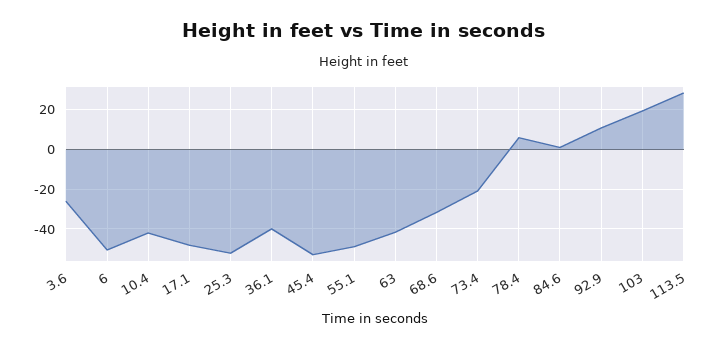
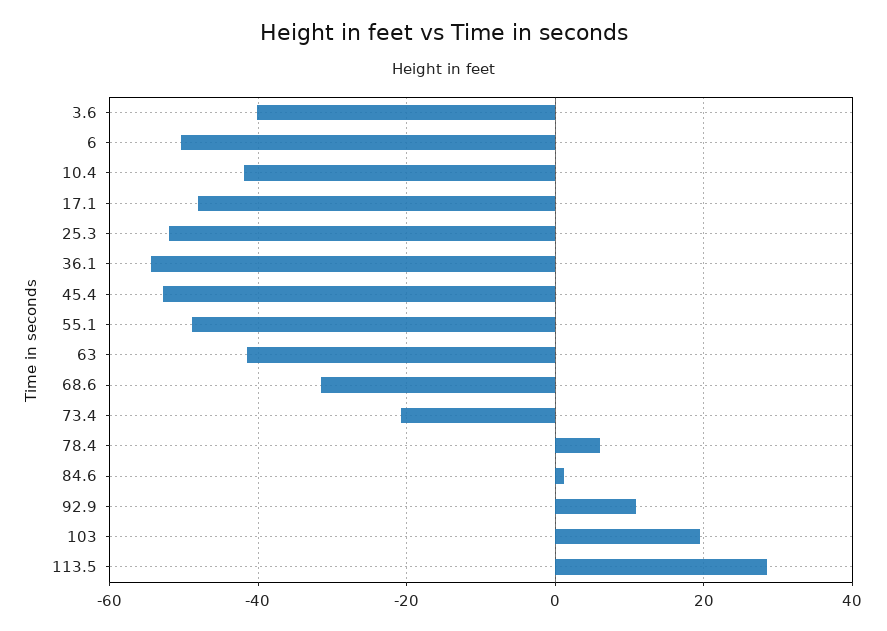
  {
-   "3.6": -25,
+   "3.6": -40,
    "6": -50,
    "10.4": -42,
    "17.1": -48,
    "25.3": -52,
-   "36.1": -40,
+   "36.1": -54,
    "45.4": -52,
    "55.1": -48,
    "63": -42,
    "68.6": -32,
    "73.4": -20,
    "78.4": 6,
    "84.6": 2,
    "92.9": 10,
    "103": 20,
    "113.5": 28
  }

